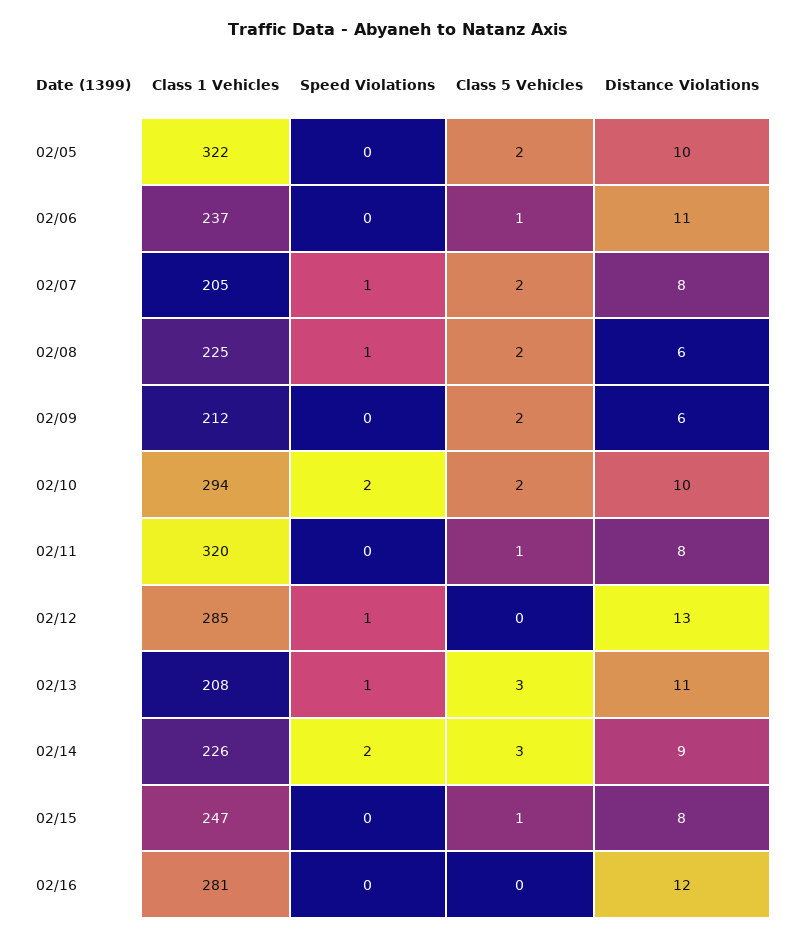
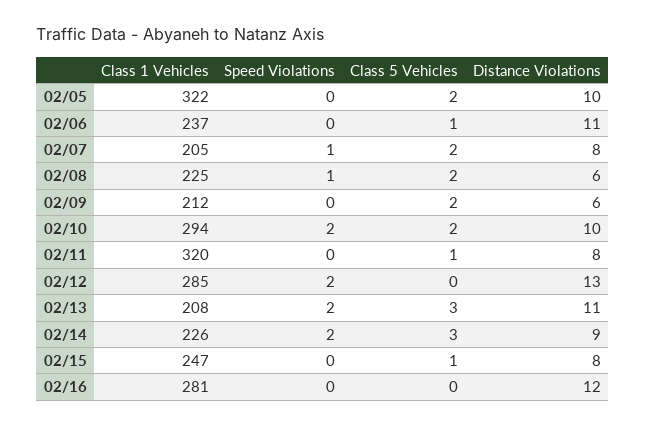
  {
    "Class 1 Vehicles": {
      "02/05": 322,
      "02/06": 237,
      "02/07": 205,
      "02/08": 225,
      "02/09": 212,
      "02/10": 294,
      "02/11": 320,
      "02/12": 285,
      "02/13": 208,
      "02/14": 226,
      "02/15": 247,
      "02/16": 281
    },
    "Speed Violations": {
      "02/05": 0,
      "02/06": 0,
      "02/07": 1,
      "02/08": 1,
      "02/09": 0,
      "02/10": 2,
      "02/11": 0,
-     "02/12": 1,
+     "02/12": 2,
-     "02/13": 1,
+     "02/13": 2,
      "02/14": 2,
      "02/15": 0,
      "02/16": 0
    },
    "Class 5 Vehicles": {
      "02/05": 2,
      "02/06": 1,
      "02/07": 2,
      "02/08": 2,
      "02/09": 2,
      "02/10": 2,
      "02/11": 1,
      "02/12": 0,
      "02/13": 3,
      "02/14": 3,
      "02/15": 1,
      "02/16": 0
    },
    "Distance Violations": {
      "02/05": 10,
      "02/06": 11,
      "02/07": 8,
      "02/08": 6,
      "02/09": 6,
      "02/10": 10,
      "02/11": 8,
      "02/12": 13,
      "02/13": 11,
      "02/14": 9,
      "02/15": 8,
      "02/16": 12
    }
  }

